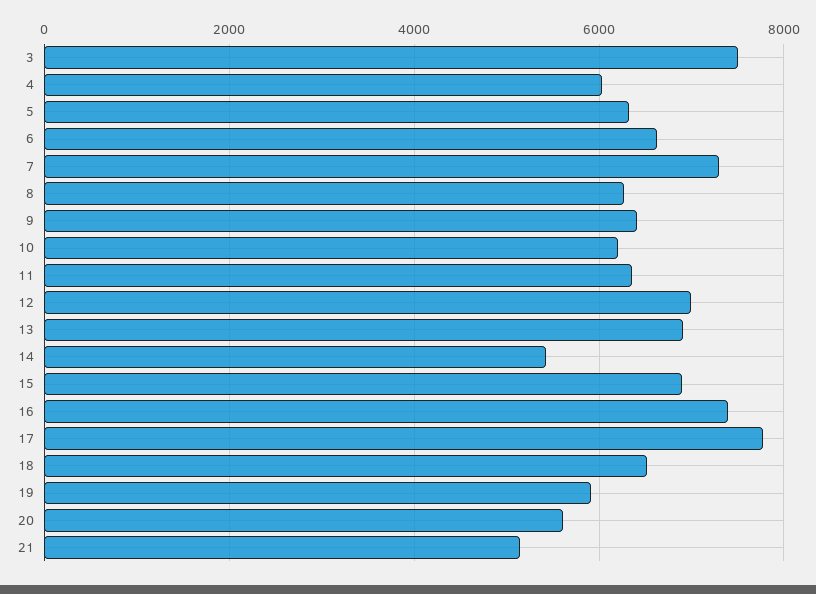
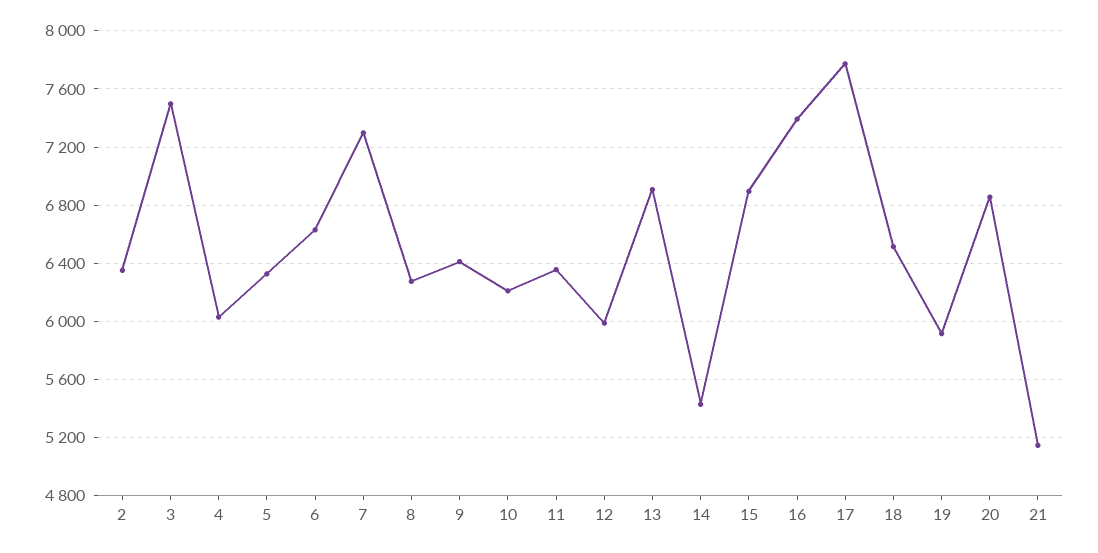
  {
    "3": 7500,
    "4": 6050,
    "5": 6350,
    "6": 6650,
    "7": 7300,
    "8": 6300,
    "9": 6400,
    "10": 6200,
    "11": 6350,
-   "12": 7000,
+   "12": 6000,
    "13": 6900,
    "14": 5450,
    "15": 6900,
    "16": 7400,
    "17": 7750,
    "18": 6500,
    "19": 5900,
-   "20": 5600,
+   "20": 6850,
-   "21": 5150
+   "21": 5150,
+   "2": 6350
  }

